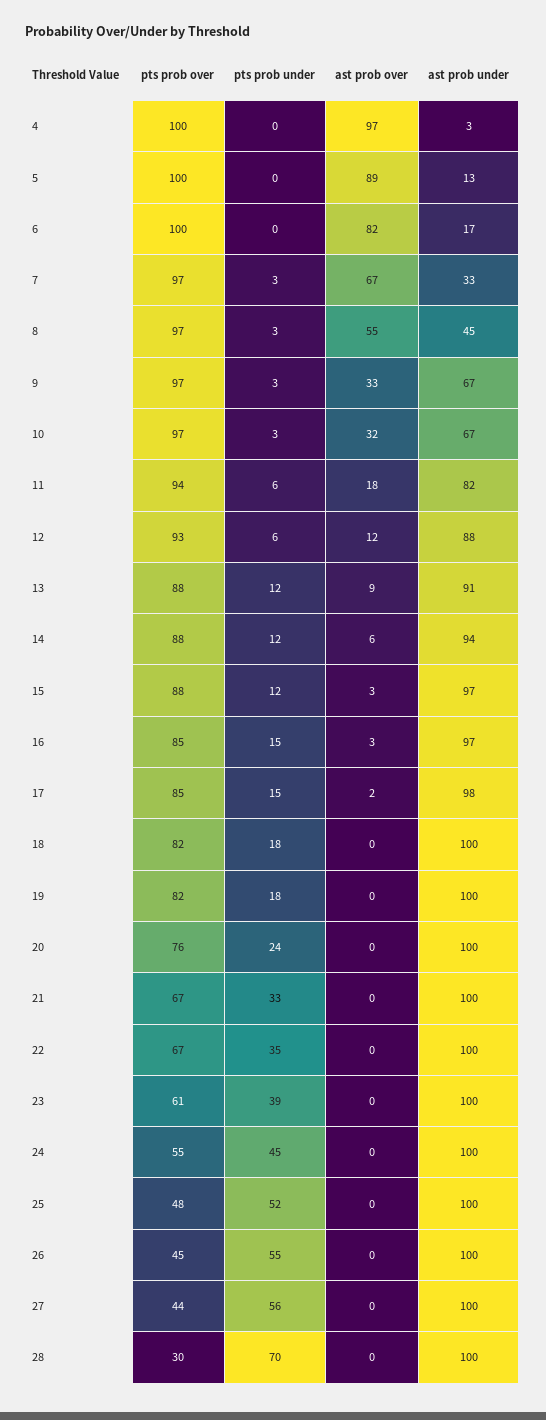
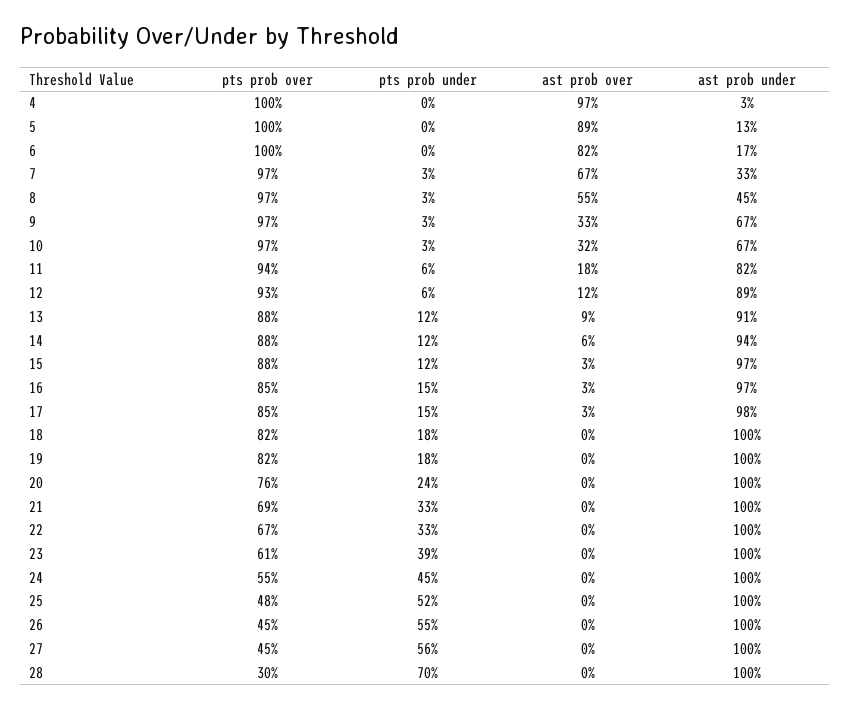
  {
    "pts prob over": {
      "4": 100,
      "5": 100,
      "6": 100,
      "7": 97,
      "8": 97,
      "9": 97,
      "10": 97,
      "11": 94,
      "12": 93,
      "13": 88,
      "14": 88,
      "15": 88,
      "16": 85,
      "17": 85,
      "18": 82,
      "19": 82,
      "20": 76,
-     "21": 67,
+     "21": 69,
      "22": 67,
      "23": 61,
      "24": 55,
      "25": 48,
      "26": 45,
-     "27": 44,
+     "27": 45,
      "28": 30
    },
    "pts prob under": {
      "4": 0,
      "5": 0,
      "6": 0,
      "7": 3,
      "8": 3,
      "9": 3,
      "10": 3,
      "11": 6,
      "12": 6,
      "13": 12,
      "14": 12,
      "15": 12,
      "16": 15,
      "17": 15,
      "18": 18,
      "19": 18,
      "20": 24,
      "21": 33,
-     "22": 35,
+     "22": 33,
      "23": 39,
      "24": 45,
      "25": 52,
      "26": 55,
      "27": 56,
      "28": 70
    },
    "ast prob over": {
      "4": 97,
      "5": 89,
      "6": 82,
      "7": 67,
      "8": 55,
      "9": 33,
      "10": 32,
      "11": 18,
      "12": 12,
      "13": 9,
      "14": 6,
      "15": 3,
      "16": 3,
-     "17": 2,
+     "17": 3,
      "18": 0,
      "19": 0,
      "20": 0,
      "21": 0,
      "22": 0,
      "23": 0,
      "24": 0,
      "25": 0,
      "26": 0,
      "27": 0,
      "28": 0
    },
    "ast prob under": {
      "4": 3,
      "5": 13,
      "6": 17,
      "7": 33,
      "8": 45,
      "9": 67,
      "10": 67,
      "11": 82,
-     "12": 88,
+     "12": 89,
      "13": 91,
      "14": 94,
      "15": 97,
      "16": 97,
      "17": 98,
      "18": 100,
      "19": 100,
      "20": 100,
      "21": 100,
      "22": 100,
      "23": 100,
      "24": 100,
      "25": 100,
      "26": 100,
      "27": 100,
      "28": 100
    }
  }

